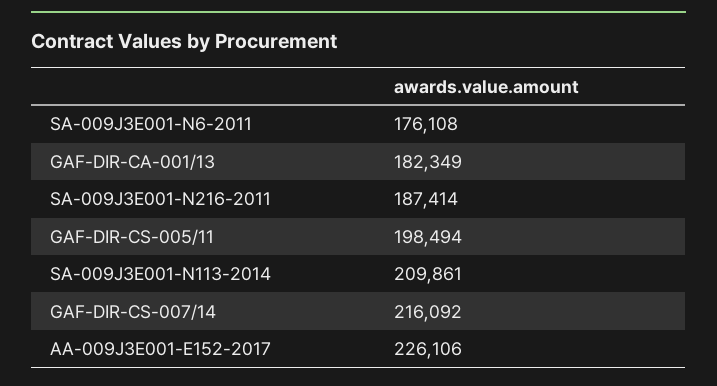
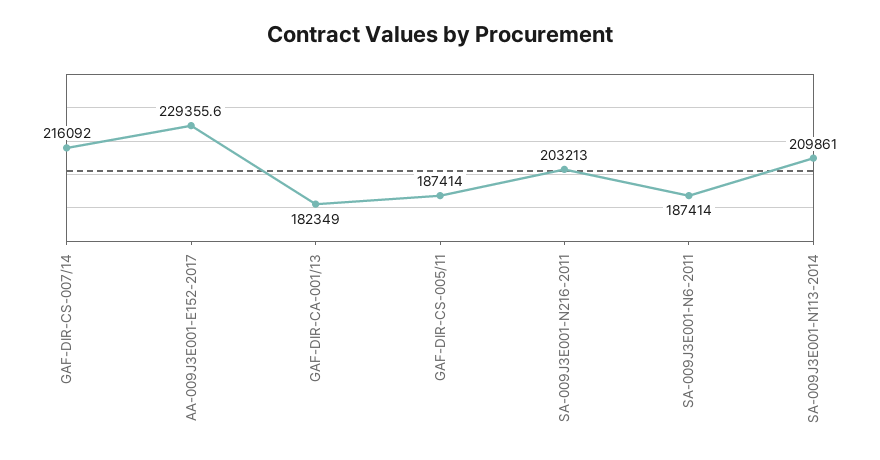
  {
-   "SA-009J3E001-N6-2011": 176108,
+   "SA-009J3E001-N6-2011": 187414,
    "GAF-DIR-CA-001/13": 182349,
-   "SA-009J3E001-N216-2011": 187414,
+   "SA-009J3E001-N216-2011": 203213,
-   "GAF-DIR-CS-005/11": 198494,
+   "GAF-DIR-CS-005/11": 187414,
    "SA-009J3E001-N113-2014": 209861,
    "GAF-DIR-CS-007/14": 216092,
-   "AA-009J3E001-E152-2017": 226106
+   "AA-009J3E001-E152-2017": 229355.6
  }

